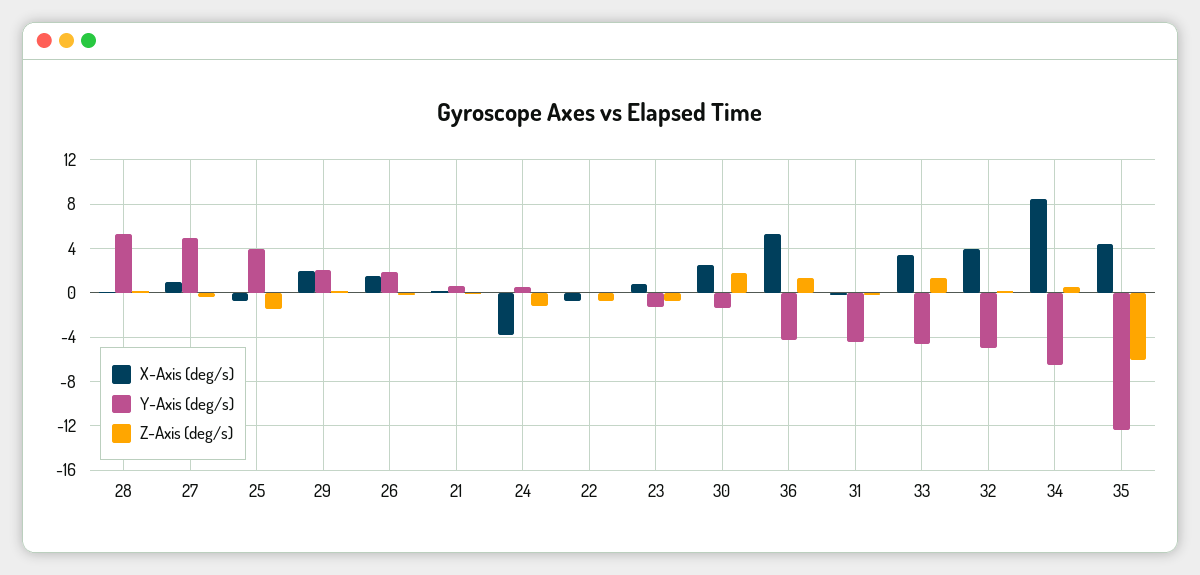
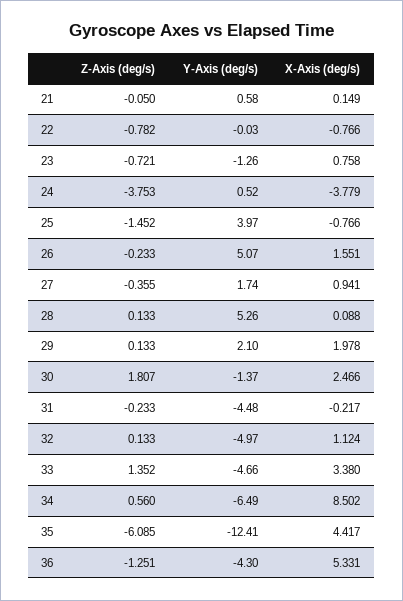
  {
    "X-Axis (deg/s)": {
      "28": 0.088,
      "27": 0.941,
      "25": -0.766,
      "29": 1.978,
      "26": 1.551,
      "21": 0.149,
      "24": -3.779,
      "22": -0.766,
      "23": 0.758,
      "30": 2.466,
      "36": 5.331,
      "31": -0.217,
      "33": 3.38,
-     "32": 4,
+     "32": 1.124,
      "34": 8.502,
      "35": 4.417
    },
    "Y-Axis (deg/s)": {
      "28": 5.26,
-     "27": 5,
+     "27": 1.74,
      "25": 3.97,
      "29": 2.1,
-     "26": 2,
+     "26": 5.07,
      "21": 0.58,
      "24": 0.52,
      "22": -0.03,
      "23": -1.26,
      "30": -1.37,
      "36": -4.3,
      "31": -4.48,
      "33": -4.66,
      "32": -4.97,
      "34": -6.49,
      "35": -12.41
    },
    "Z-Axis (deg/s)": {
      "28": 0.133,
      "27": -0.355,
      "25": -1.452,
      "29": 0.133,
      "26": -0.233,
      "21": -0.05,
-     "24": -1,
+     "24": -3.753,
      "22": -0.782,
      "23": -0.721,
      "30": 1.807,
-     "36": 1,
+     "36": -1.251,
      "31": -0.233,
      "33": 1.352,
      "32": 0.133,
      "34": 0.56,
      "35": -6.085
    }
  }

